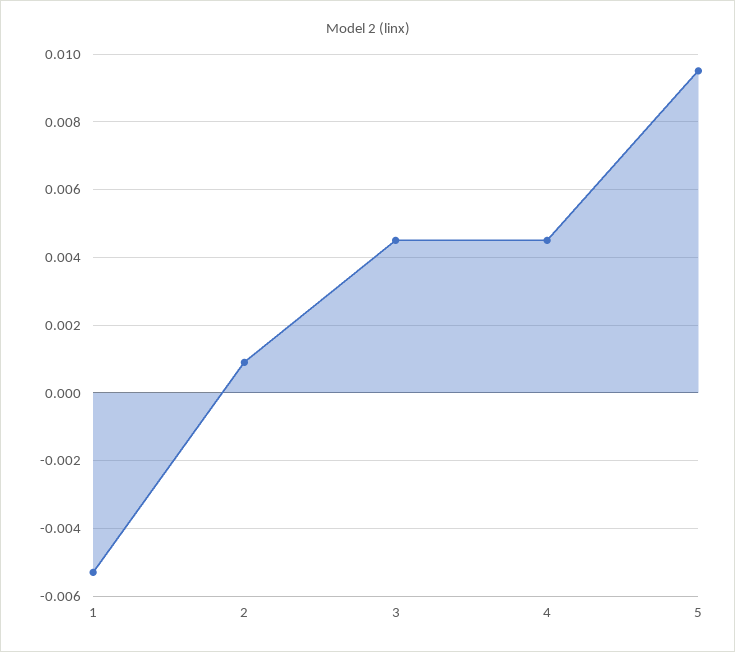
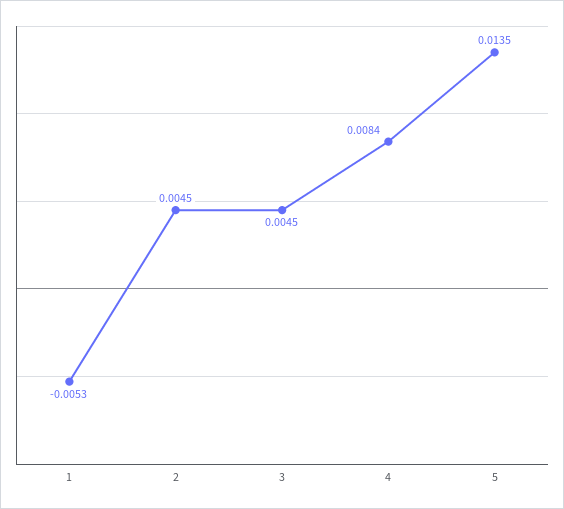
  {
    "1": -0.0053,
-   "2": 0.001,
+   "2": 0.0045,
    "3": 0.0045,
-   "4": 0.0045,
+   "4": 0.0084,
-   "5": 0.0095
+   "5": 0.0135
  }

